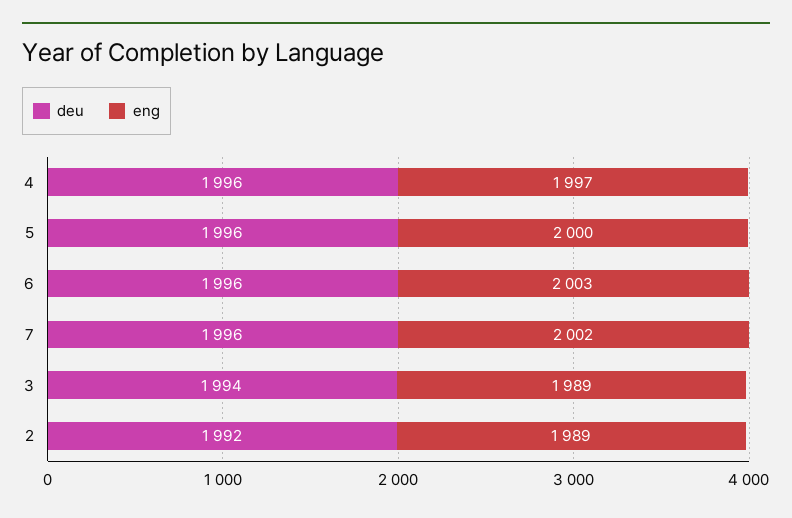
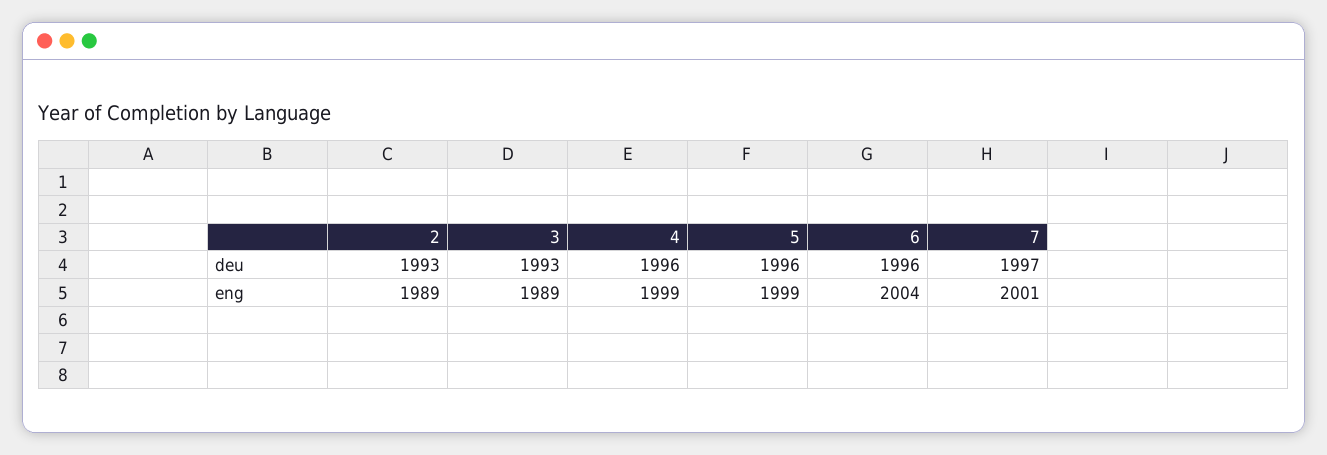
  {
    "deu": {
      "4": 1996,
      "5": 1996,
      "6": 1996,
-     "7": 1996,
+     "7": 1997,
-     "3": 1994,
+     "3": 1993,
-     "2": 1992
+     "2": 1993
    },
    "eng": {
-     "4": 1997,
+     "4": 1999,
-     "5": 2000,
+     "5": 1999,
-     "6": 2003,
+     "6": 2004,
-     "7": 2002,
+     "7": 2001,
      "3": 1989,
      "2": 1989
    }
  }

